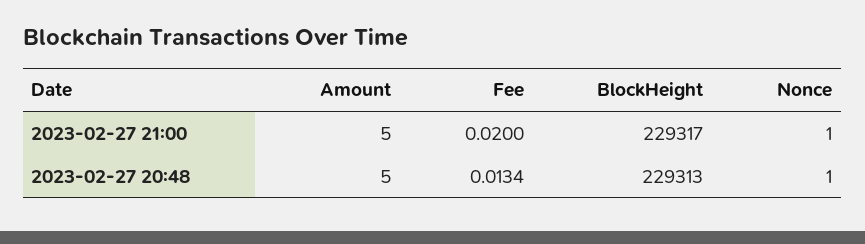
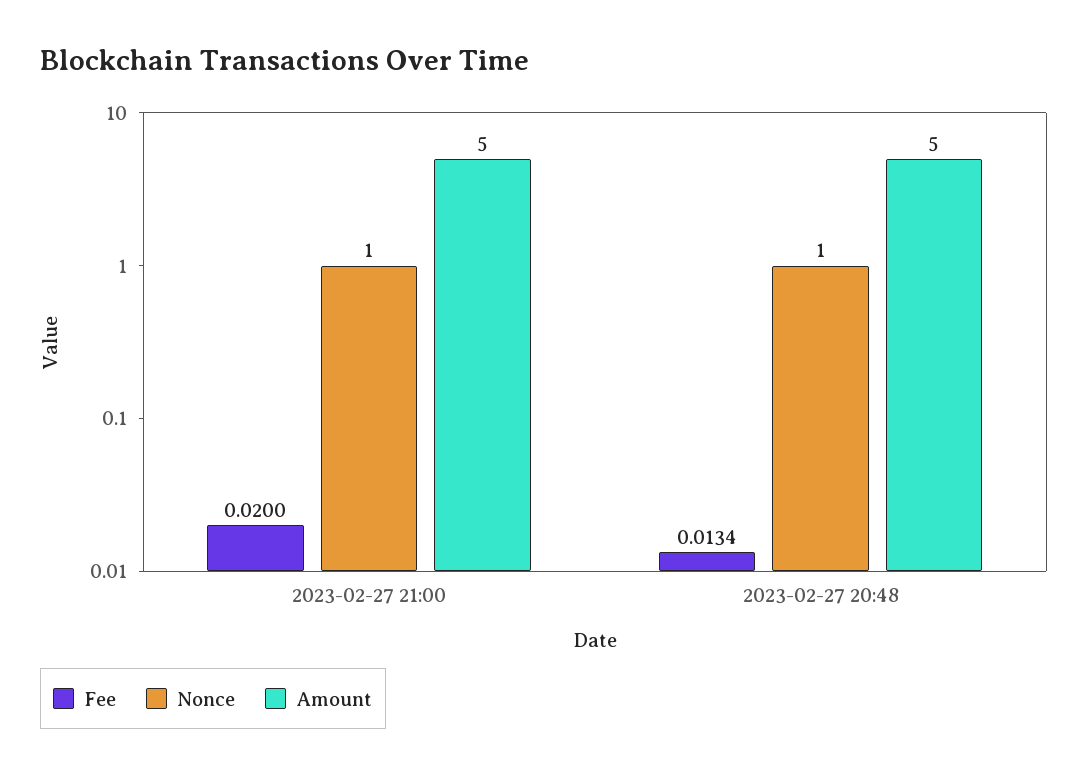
  {
    "Amount": {
      "2023-02-27 21:00": 5,
      "2023-02-27 20:48": 5
    },
    "Fee": {
      "2023-02-27 21:00": 0.02,
      "2023-02-27 20:48": 0.0134
    },
-   "BlockHeight": {
-     "2023-02-27 21:00": 229317,
-     "2023-02-27 20:48": 229313
-   },
    "Nonce": {
      "2023-02-27 21:00": 1,
      "2023-02-27 20:48": 1
    }
  }

